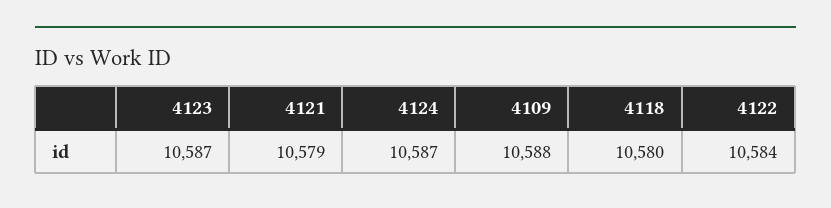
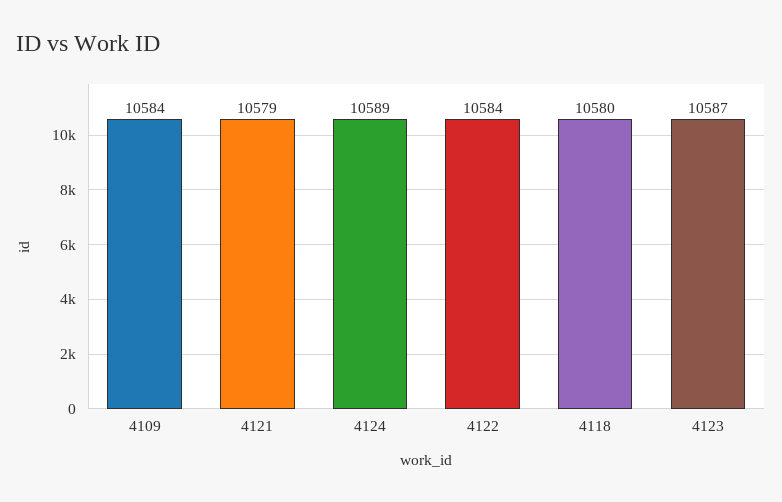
  {
    "4123": 10587,
    "4121": 10579,
-   "4124": 10587,
+   "4124": 10589,
-   "4109": 10588,
+   "4109": 10584,
    "4118": 10580,
    "4122": 10584
  }

